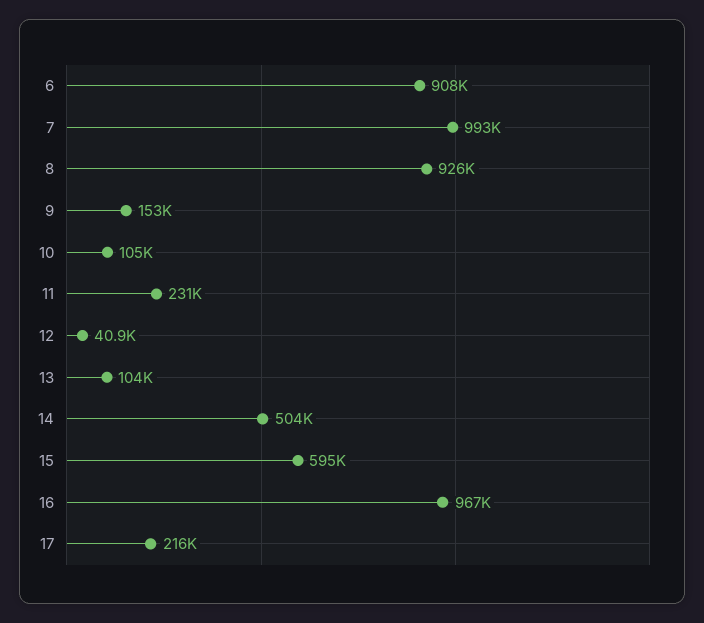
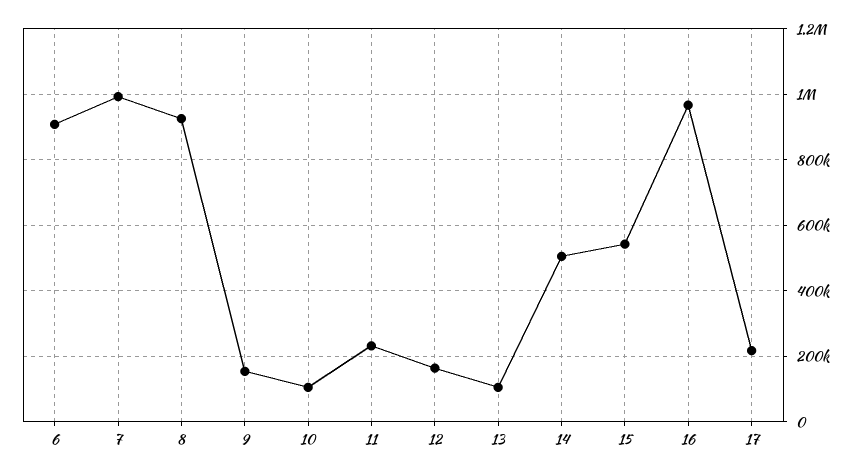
  {
    "6": 908000,
    "7": 993000,
    "8": 926000,
    "9": 153000,
    "10": 105000,
    "11": 231000,
-   "12": 40900,
+   "12": 160000,
    "13": 104000,
    "14": 504000,
-   "15": 595000,
+   "15": 540000,
    "16": 967000,
    "17": 216000
  }

